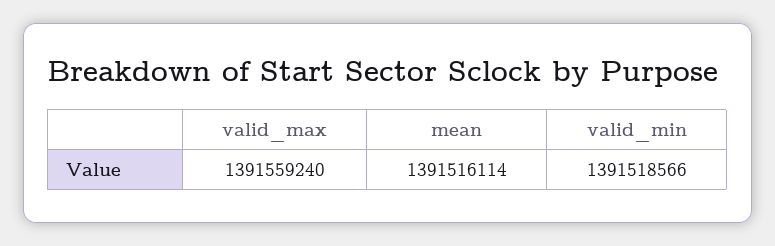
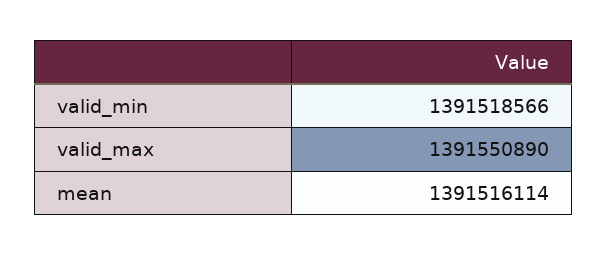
  {
-   "valid_max": 1391559240,
+   "valid_max": 1391550890,
    "mean": 1391516114,
    "valid_min": 1391518566
  }

